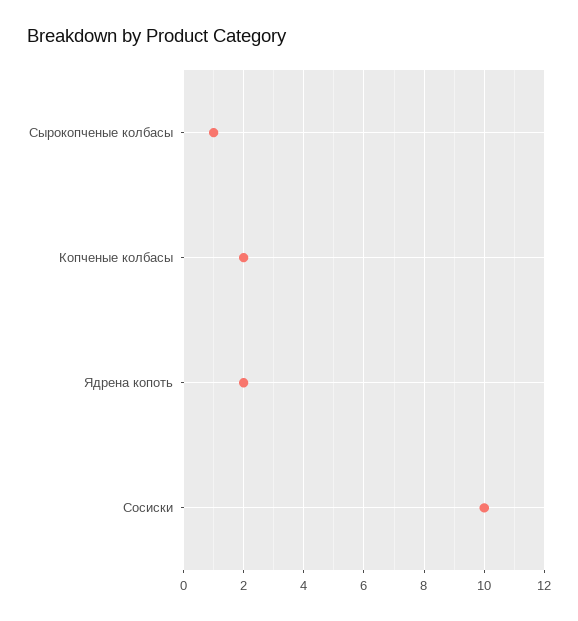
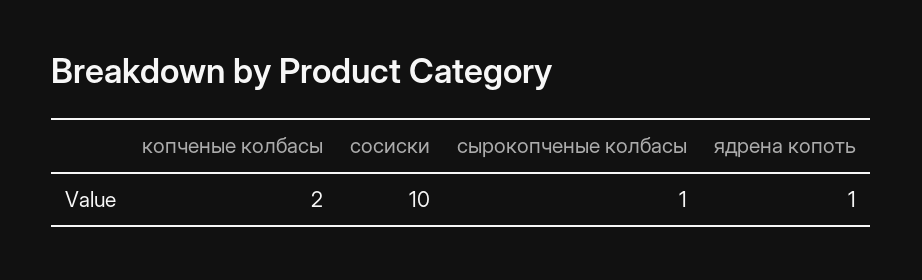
  {
    "Сырокопченые колбасы": 1,
    "Копченые колбасы": 2,
-   "Ядрена копоть": 2,
+   "Ядрена копоть": 1,
    "Сосиски": 10
  }

